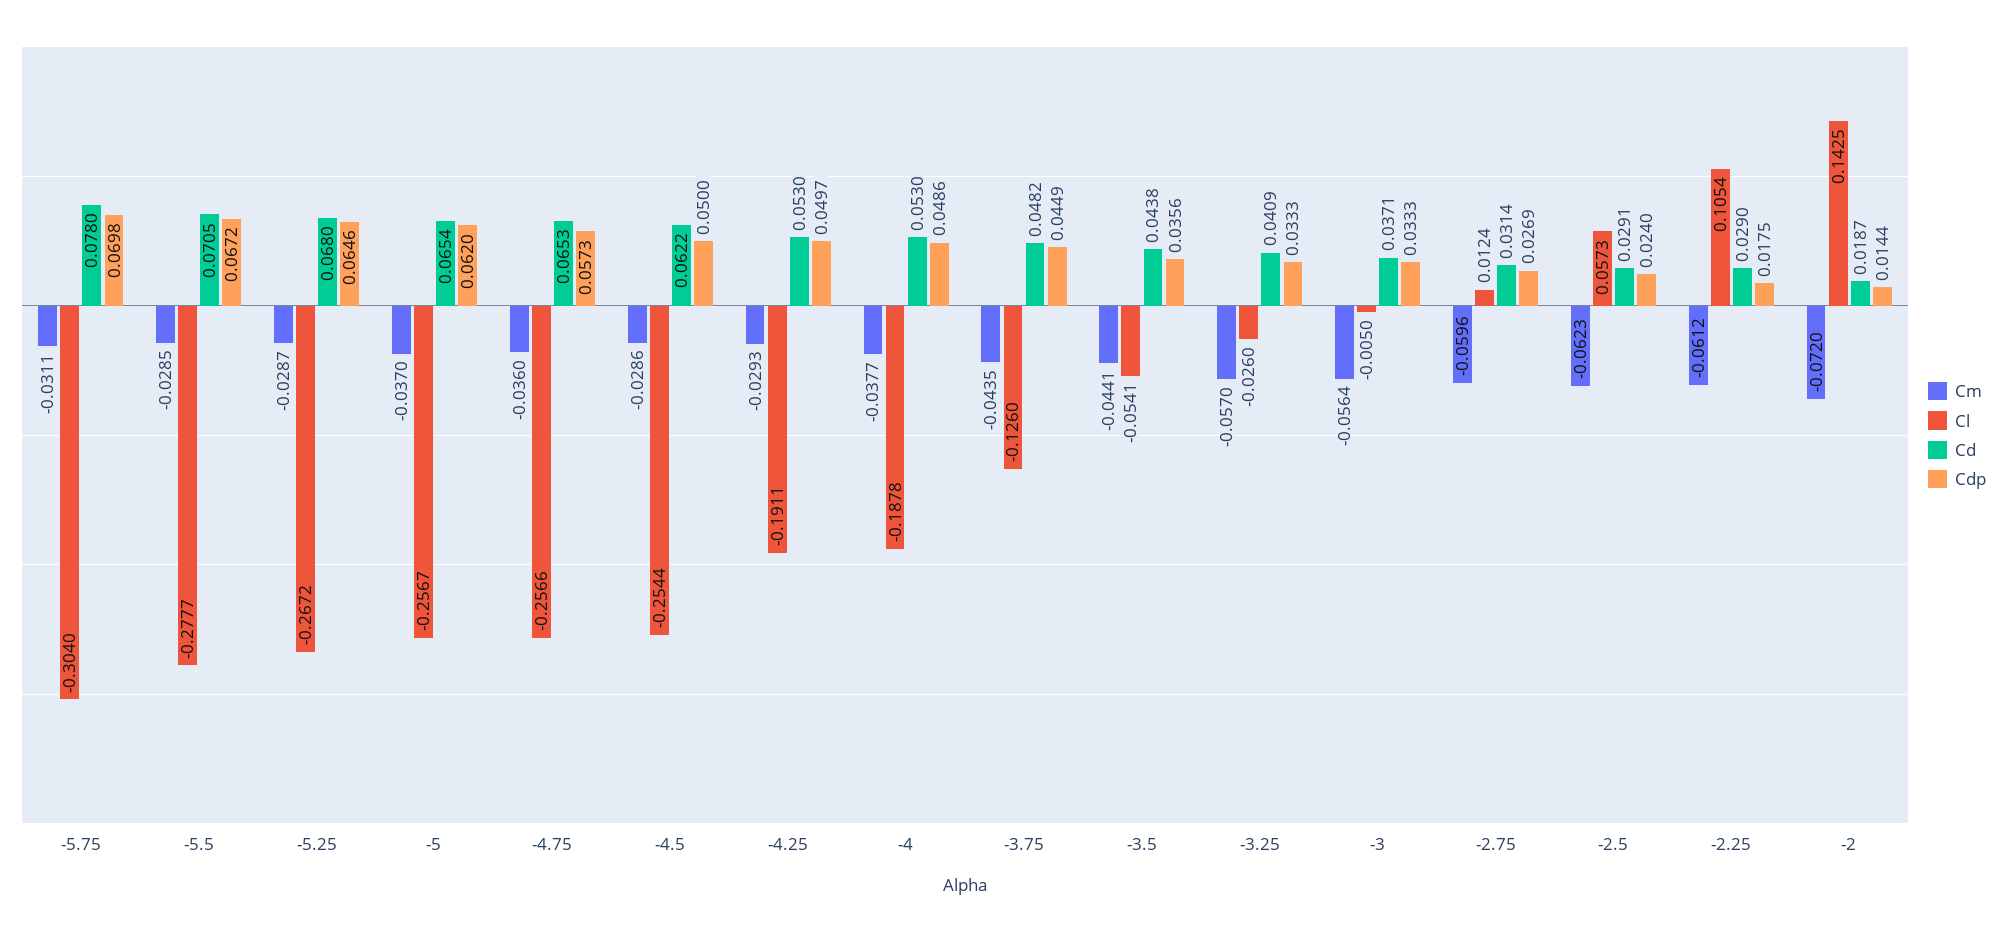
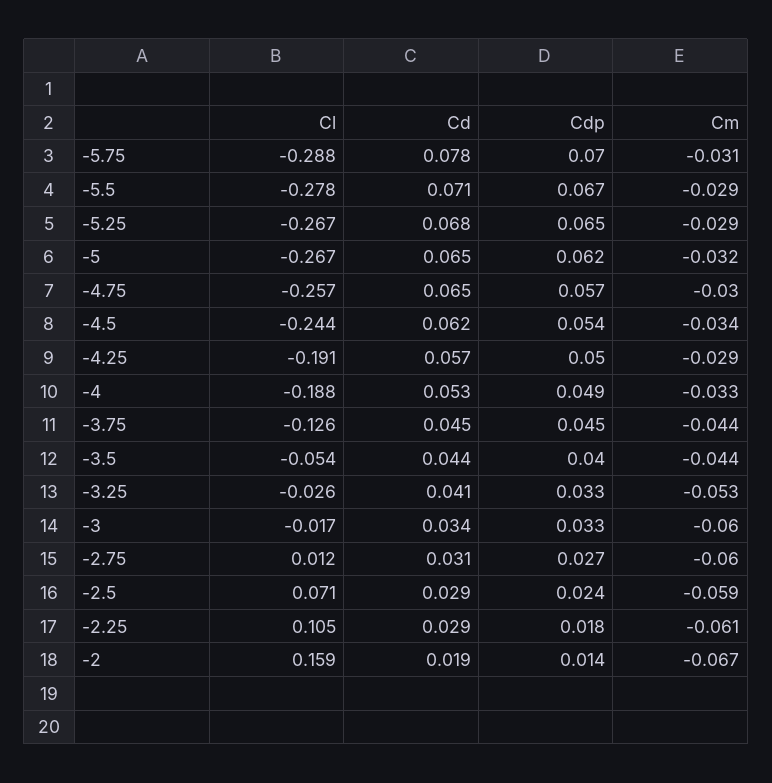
  {
    "Cm": {
      "-5.75": -0.0311,
      "-5.5": -0.0285,
      "-5.25": -0.0287,
-     "-5": -0.037,
+     "-5": -0.032,
-     "-4.75": -0.036,
+     "-4.75": -0.03,
-     "-4.5": -0.0286,
+     "-4.5": -0.034,
      "-4.25": -0.0293,
-     "-4": -0.0377,
+     "-4": -0.033,
      "-3.75": -0.0435,
      "-3.5": -0.0441,
-     "-3.25": -0.057,
+     "-3.25": -0.053,
-     "-3": -0.0564,
+     "-3": -0.06,
      "-2.75": -0.0596,
-     "-2.5": -0.0623,
+     "-2.5": -0.059,
      "-2.25": -0.0612,
-     "-2": -0.072
+     "-2": -0.067
    },
    "Cl": {
-     "-5.75": -0.304,
+     "-5.75": -0.288,
      "-5.5": -0.2777,
      "-5.25": -0.2672,
-     "-5": -0.2567,
+     "-5": -0.267,
      "-4.75": -0.2566,
-     "-4.5": -0.2544,
+     "-4.5": -0.244,
      "-4.25": -0.1911,
      "-4": -0.1878,
      "-3.75": -0.126,
      "-3.5": -0.0541,
      "-3.25": -0.026,
-     "-3": -0.005,
+     "-3": -0.017,
      "-2.75": 0.0124,
-     "-2.5": 0.0573,
+     "-2.5": 0.071,
      "-2.25": 0.1054,
-     "-2": 0.1425
+     "-2": 0.159
    },
    "Cd": {
      "-5.75": 0.078,
      "-5.5": 0.0705,
      "-5.25": 0.068,
      "-5": 0.0654,
      "-4.75": 0.0653,
      "-4.5": 0.0622,
-     "-4.25": 0.053,
+     "-4.25": 0.057,
      "-4": 0.053,
-     "-3.75": 0.0482,
+     "-3.75": 0.045,
      "-3.5": 0.0438,
      "-3.25": 0.0409,
-     "-3": 0.0371,
+     "-3": 0.034,
      "-2.75": 0.0314,
      "-2.5": 0.0291,
      "-2.25": 0.029,
      "-2": 0.0187
    },
    "Cdp": {
      "-5.75": 0.0698,
      "-5.5": 0.0672,
      "-5.25": 0.0646,
      "-5": 0.062,
      "-4.75": 0.0573,
-     "-4.5": 0.05,
+     "-4.5": 0.054,
      "-4.25": 0.0497,
      "-4": 0.0486,
      "-3.75": 0.0449,
-     "-3.5": 0.0356,
+     "-3.5": 0.04,
      "-3.25": 0.0333,
      "-3": 0.0333,
      "-2.75": 0.0269,
      "-2.5": 0.024,
      "-2.25": 0.0175,
      "-2": 0.0144
    }
  }

